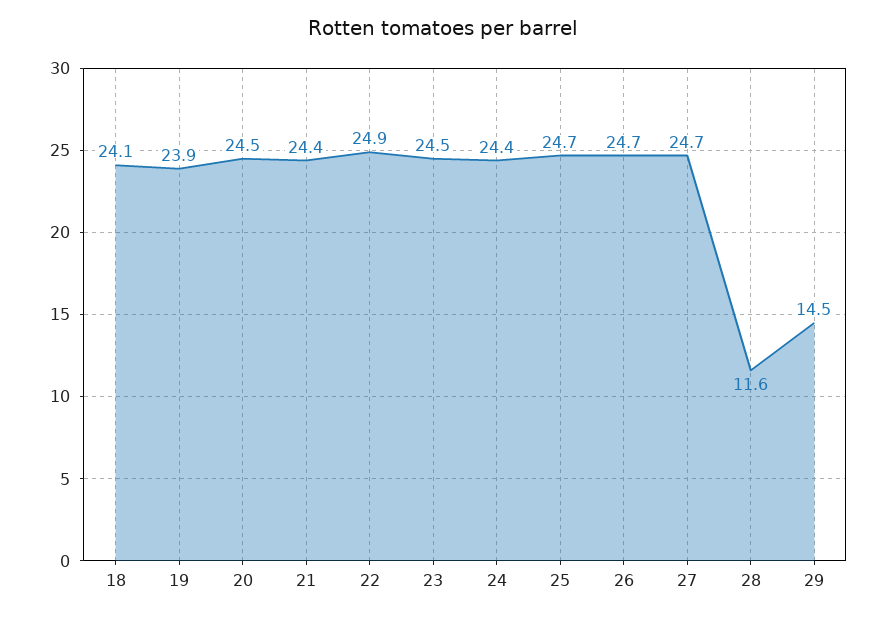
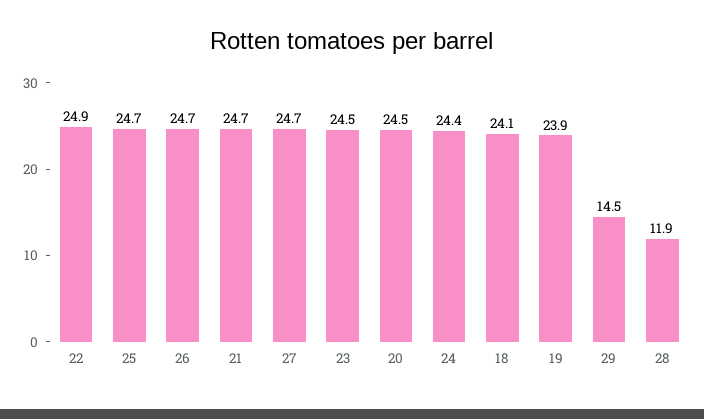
  {
    "18": 24.1,
    "19": 23.9,
    "20": 24.5,
-   "21": 24.4,
+   "21": 24.7,
    "22": 24.9,
    "23": 24.5,
    "24": 24.4,
    "25": 24.7,
    "26": 24.7,
    "27": 24.7,
-   "28": 11.6,
+   "28": 11.9,
    "29": 14.5
  }

